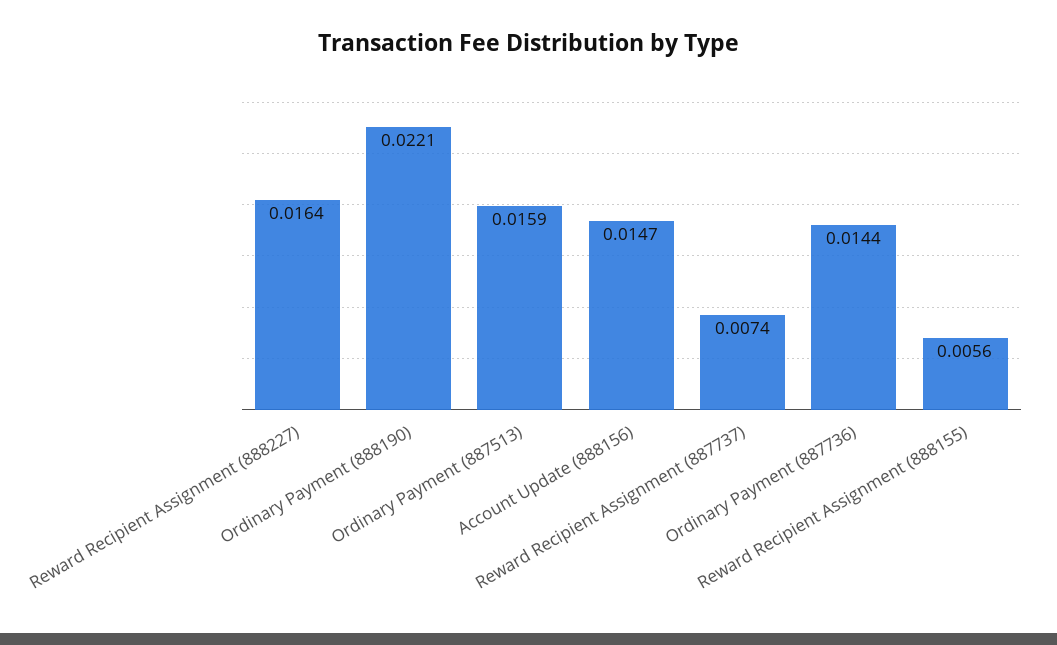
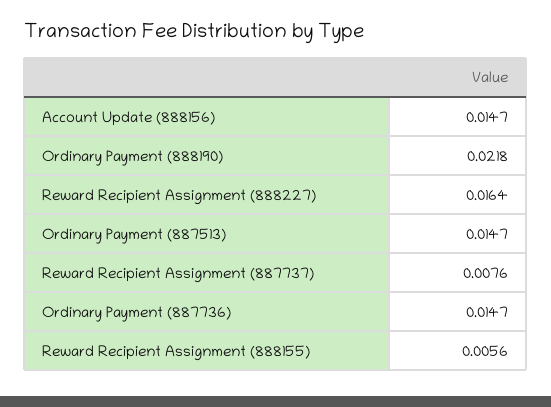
  {
    "Reward Recipient Assignment (888227)": 0.0164,
-   "Ordinary Payment (888190)": 0.0221,
+   "Ordinary Payment (888190)": 0.0218,
-   "Ordinary Payment (887513)": 0.0159,
+   "Ordinary Payment (887513)": 0.0147,
    "Account Update (888156)": 0.0147,
-   "Reward Recipient Assignment (887737)": 0.0074,
+   "Reward Recipient Assignment (887737)": 0.0076,
-   "Ordinary Payment (887736)": 0.0144,
+   "Ordinary Payment (887736)": 0.0147,
    "Reward Recipient Assignment (888155)": 0.0056
  }

